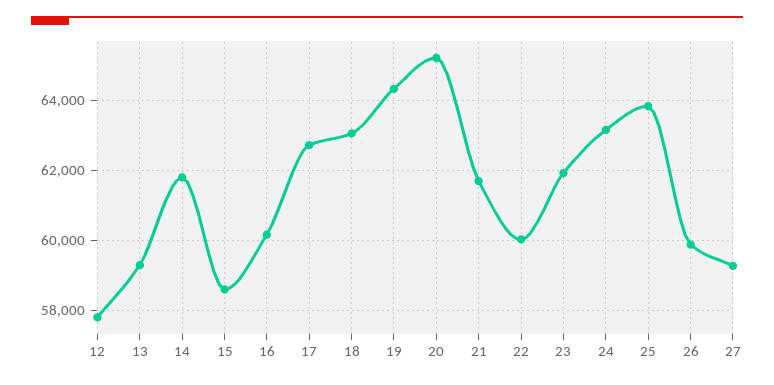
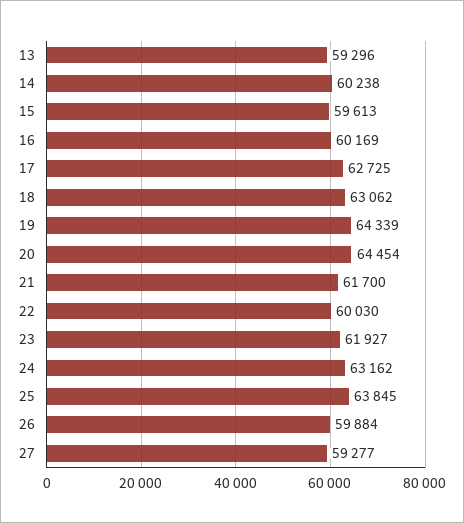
  {
-   "12": 57800,
    "13": 59296,
-   "14": 61800,
+   "14": 60238,
-   "15": 58600,
+   "15": 59613,
    "16": 60169,
    "17": 62725,
    "18": 63062,
    "19": 64339,
-   "20": 65200,
+   "20": 64454,
    "21": 61700,
    "22": 60030,
    "23": 61927,
    "24": 63162,
    "25": 63845,
    "26": 59884,
    "27": 59277
  }

